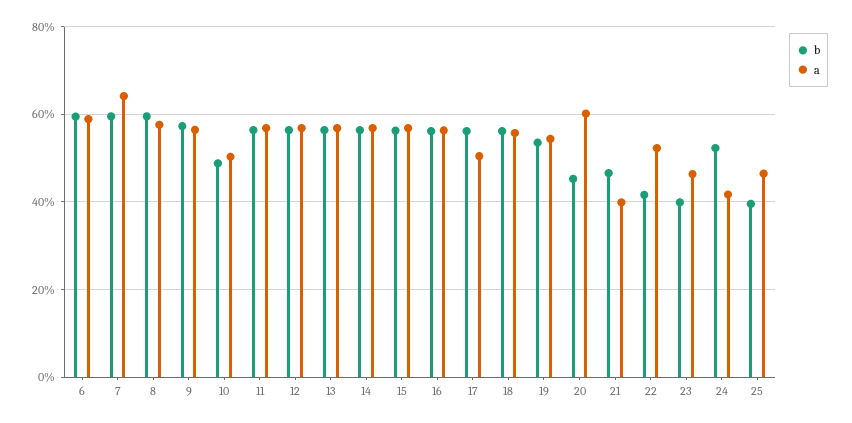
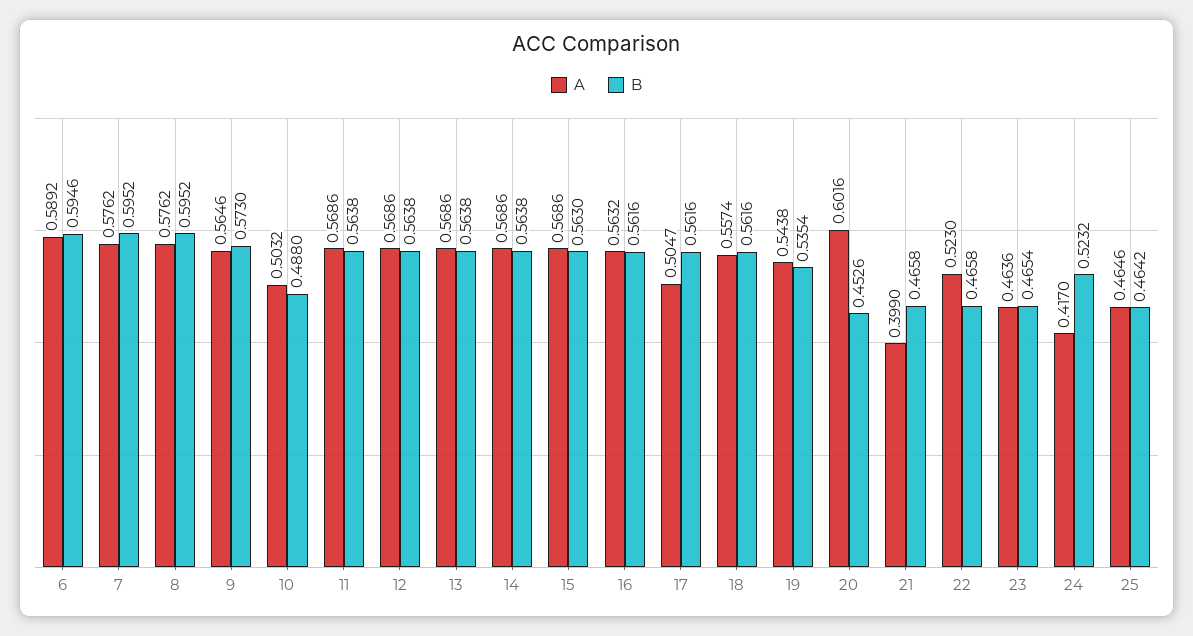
  {
    "b": {
      "6": 0.5946,
      "7": 0.5952,
      "8": 0.5952,
      "9": 0.573,
      "10": 0.488,
      "11": 0.5638,
      "12": 0.5638,
      "13": 0.5638,
      "14": 0.5638,
      "15": 0.563,
      "16": 0.5616,
      "17": 0.5616,
      "18": 0.5616,
      "19": 0.5354,
      "20": 0.4526,
      "21": 0.4658,
-     "22": 0.42,
+     "22": 0.4658,
-     "23": 0.4,
+     "23": 0.4654,
      "24": 0.5232,
-     "25": 0.4
+     "25": 0.4642
    },
    "a": {
      "6": 0.5892,
-     "7": 0.64,
+     "7": 0.5762,
      "8": 0.5762,
      "9": 0.5646,
      "10": 0.5032,
      "11": 0.5686,
      "12": 0.5686,
      "13": 0.5686,
      "14": 0.5686,
      "15": 0.5686,
      "16": 0.5632,
      "17": 0.5047,
      "18": 0.5574,
      "19": 0.5438,
      "20": 0.6016,
      "21": 0.399,
      "22": 0.523,
      "23": 0.4636,
      "24": 0.417,
      "25": 0.4646
    }
  }

